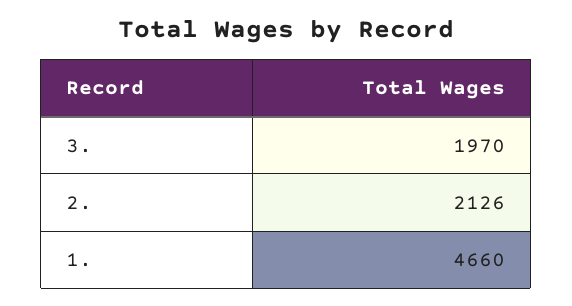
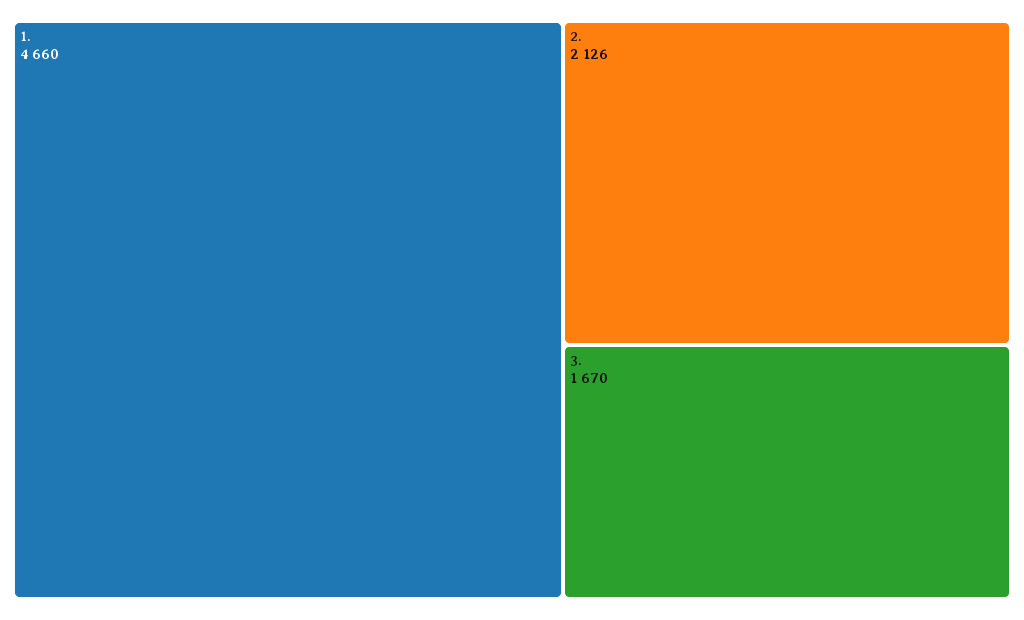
  {
-   "3.": 1970,
+   "3.": 1670,
    "2.": 2126,
    "1.": 4660
  }

